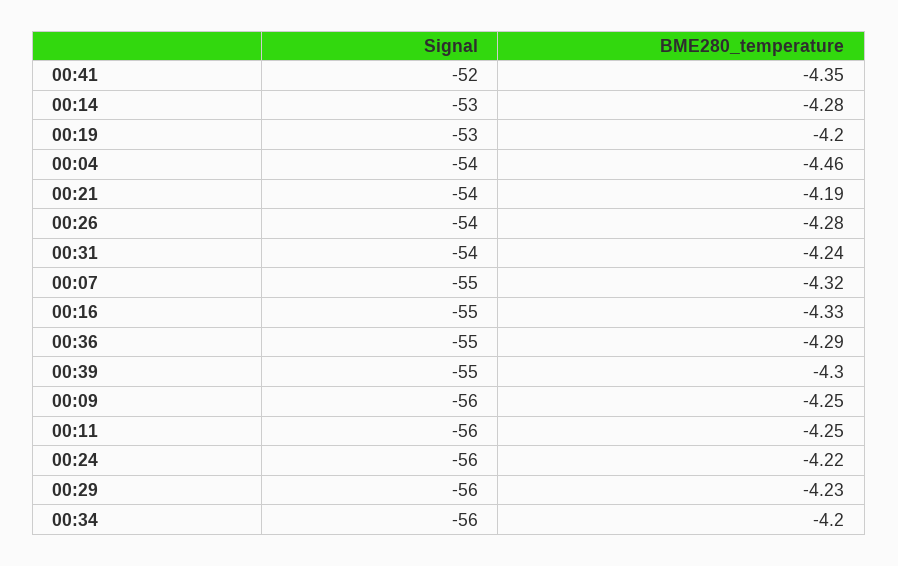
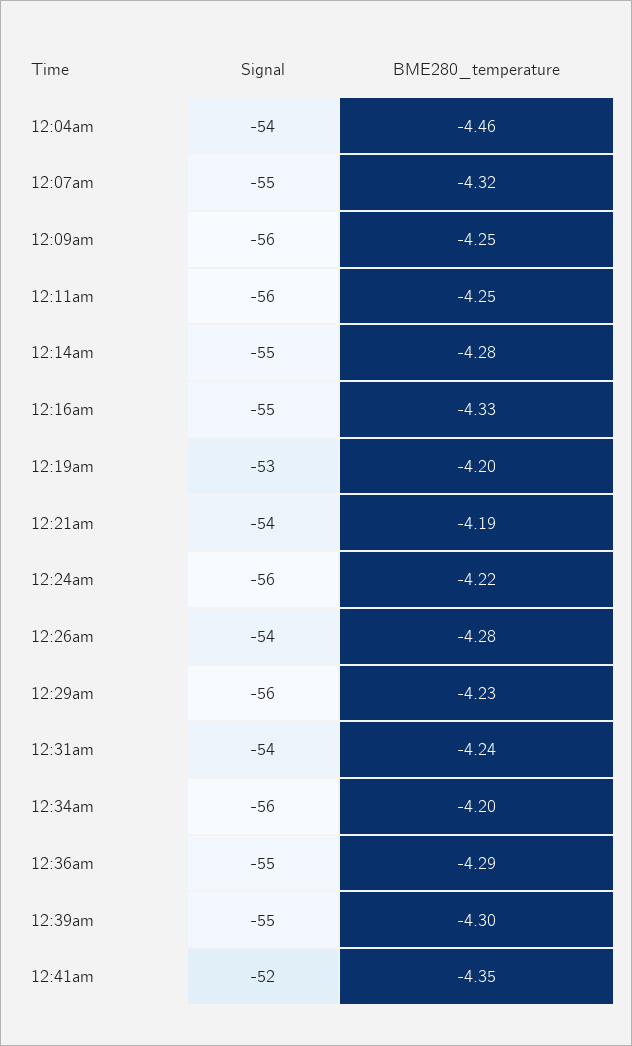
  {
    "Signal": {
      "00:41": -52,
-     "00:14": -53,
+     "00:14": -55,
      "00:19": -53,
      "00:04": -54,
      "00:21": -54,
      "00:26": -54,
      "00:31": -54,
      "00:07": -55,
      "00:16": -55,
      "00:36": -55,
      "00:39": -55,
      "00:09": -56,
      "00:11": -56,
      "00:24": -56,
      "00:29": -56,
      "00:34": -56
    },
    "BME280_temperature": {
      "00:41": -4.35,
      "00:14": -4.28,
      "00:19": -4.2,
      "00:04": -4.46,
      "00:21": -4.19,
      "00:26": -4.28,
      "00:31": -4.24,
      "00:07": -4.32,
      "00:16": -4.33,
      "00:36": -4.29,
      "00:39": -4.3,
      "00:09": -4.25,
      "00:11": -4.25,
      "00:24": -4.22,
      "00:29": -4.23,
      "00:34": -4.2
    }
  }

